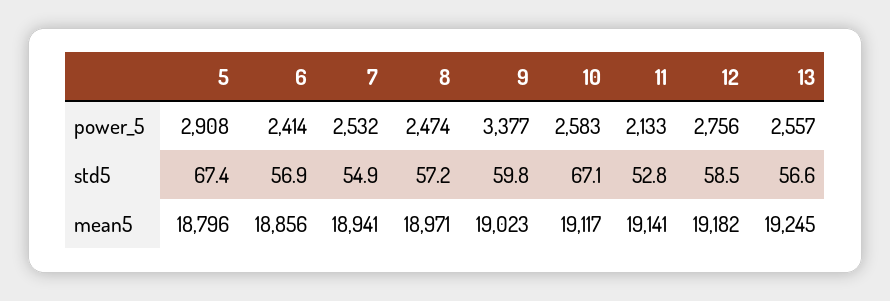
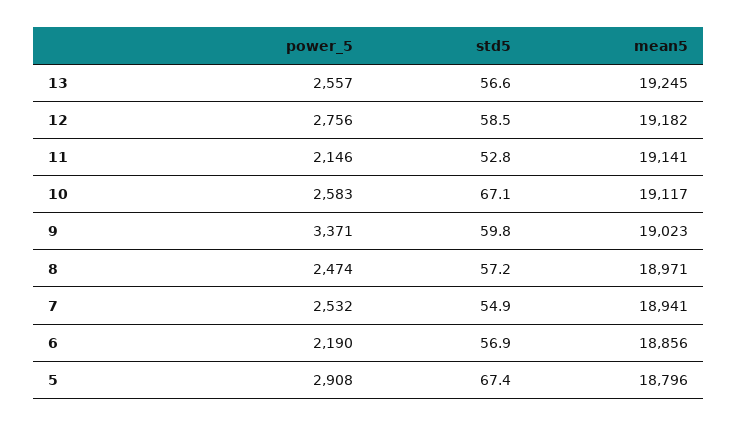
  {
    "5": {
      "power_5": 2908,
      "std5": 67.4,
      "mean5": 18796
    },
    "6": {
-     "power_5": 2414,
+     "power_5": 2190,
      "std5": 56.9,
      "mean5": 18856
    },
    "7": {
      "power_5": 2532,
      "std5": 54.9,
      "mean5": 18941
    },
    "8": {
      "power_5": 2474,
      "std5": 57.2,
      "mean5": 18971
    },
    "9": {
-     "power_5": 3377,
+     "power_5": 3371,
      "std5": 59.8,
      "mean5": 19023
    },
    "10": {
      "power_5": 2583,
      "std5": 67.1,
      "mean5": 19117
    },
    "11": {
-     "power_5": 2133,
+     "power_5": 2146,
      "std5": 52.8,
      "mean5": 19141
    },
    "12": {
      "power_5": 2756,
      "std5": 58.5,
      "mean5": 19182
    },
    "13": {
      "power_5": 2557,
      "std5": 56.6,
      "mean5": 19245
    }
  }

